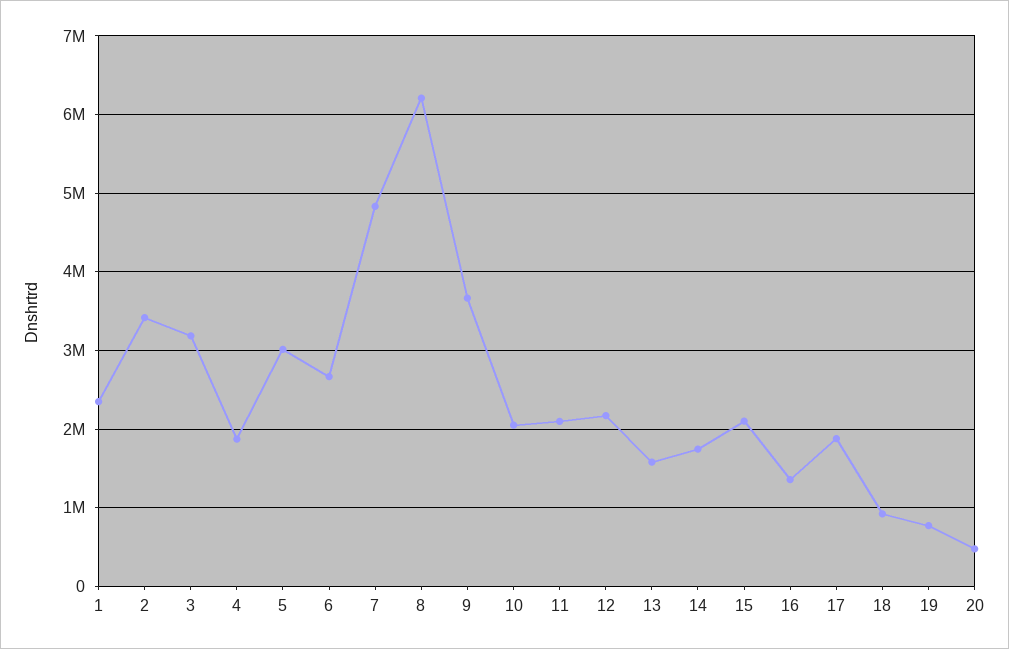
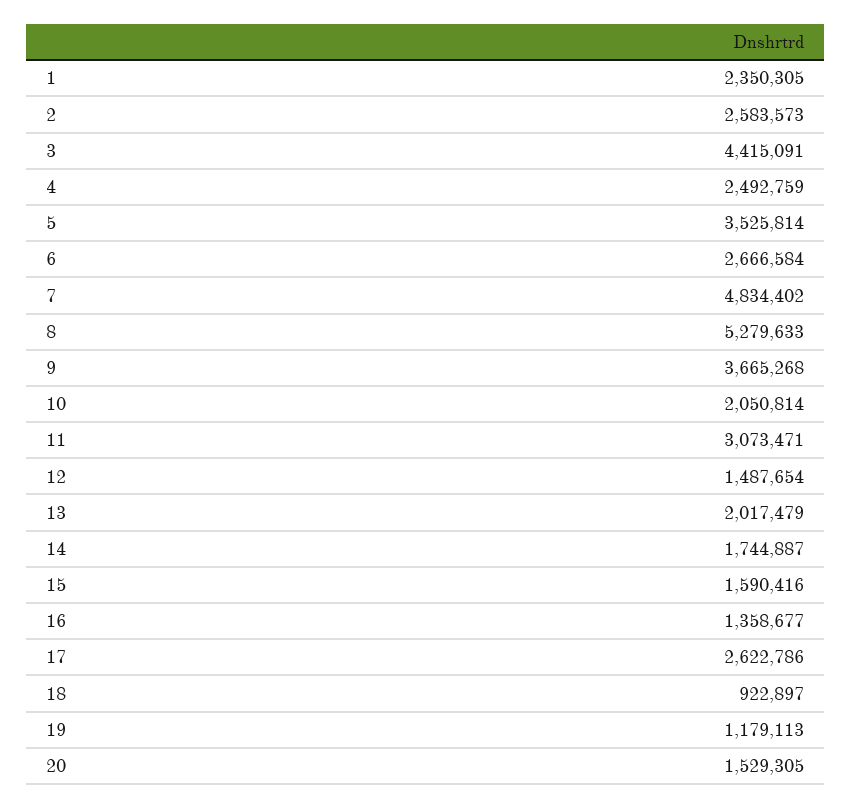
  {
    "1": 2350305,
-   "2": 3400000,
+   "2": 2583573,
-   "3": 3200000,
+   "3": 4415091,
-   "4": 1900000,
+   "4": 2492759,
-   "5": 3000000,
+   "5": 3525814,
    "6": 2666584,
    "7": 4834402,
-   "8": 6200000,
+   "8": 5279633,
    "9": 3665268,
    "10": 2050814,
-   "11": 2100000,
+   "11": 3073471,
-   "12": 2200000,
+   "12": 1487654,
-   "13": 1600000,
+   "13": 2017479,
    "14": 1744887,
-   "15": 2100000,
+   "15": 1590416,
    "16": 1358677,
-   "17": 1900000,
+   "17": 2622786,
    "18": 922897,
-   "19": 800000,
+   "19": 1179113,
-   "20": 500000
+   "20": 1529305
  }

